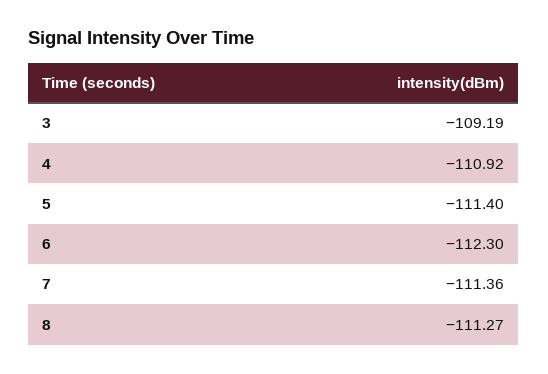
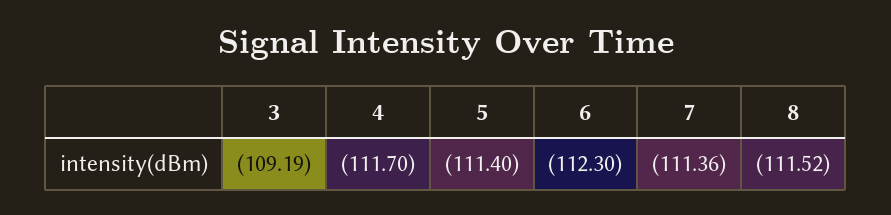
  {
    "3": -109.19,
-   "4": -110.92,
+   "4": -111.7,
    "5": -111.4,
    "6": -112.3,
    "7": -111.36,
-   "8": -111.27
+   "8": -111.52
  }

